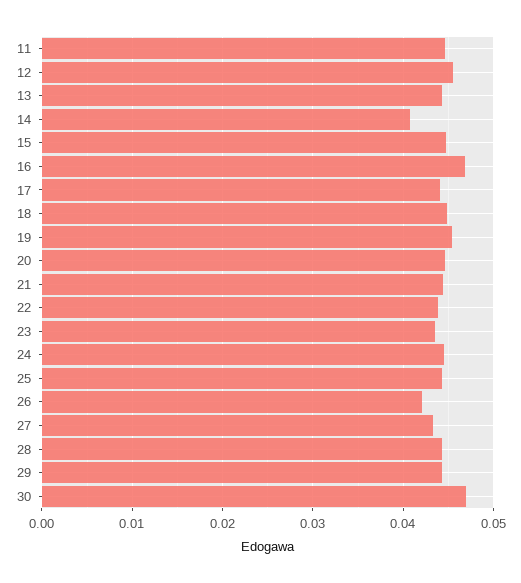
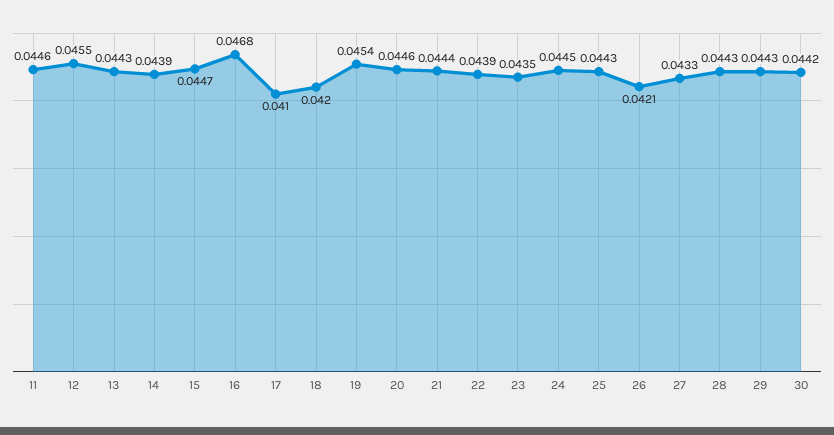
  {
    "11": 0.0446,
    "12": 0.0455,
    "13": 0.0443,
-   "14": 0.041,
+   "14": 0.0439,
    "15": 0.0447,
    "16": 0.0468,
-   "17": 0.044,
+   "17": 0.041,
-   "18": 0.045,
+   "18": 0.042,
    "19": 0.0454,
    "20": 0.0446,
    "21": 0.0444,
    "22": 0.0439,
    "23": 0.0435,
    "24": 0.0445,
    "25": 0.0443,
    "26": 0.0421,
    "27": 0.0433,
    "28": 0.0443,
    "29": 0.0443,
-   "30": 0.047
+   "30": 0.0442
  }

